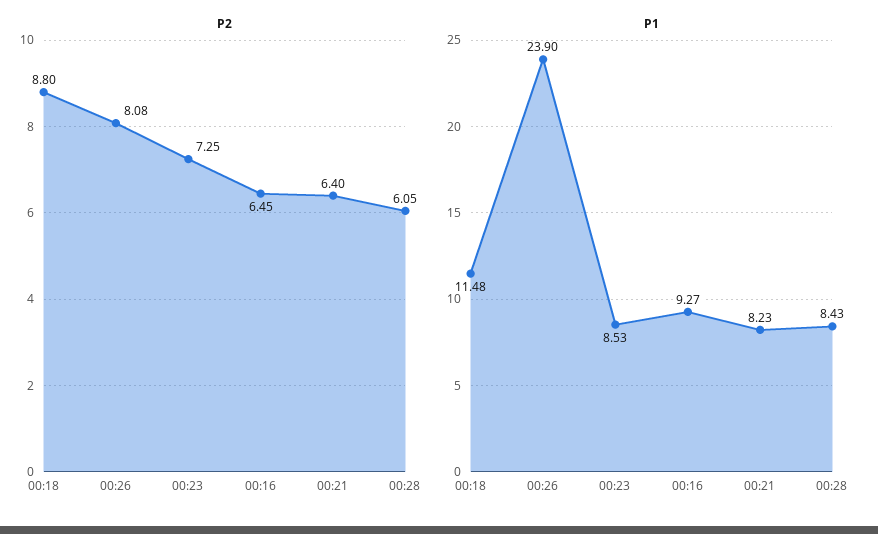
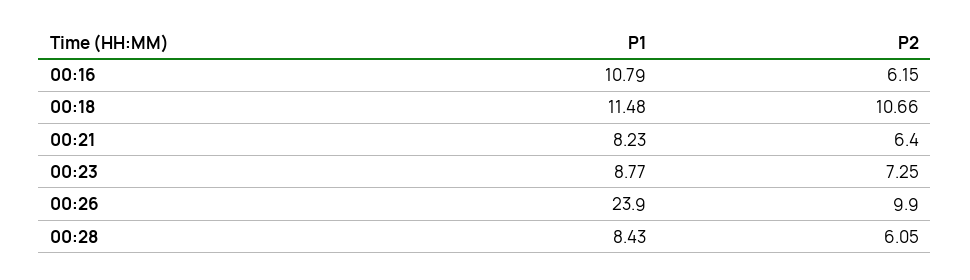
  {
    "P2": {
-     "00:18": 8.8,
+     "00:18": 10.66,
-     "00:26": 8.08,
+     "00:26": 9.9,
      "00:23": 7.25,
-     "00:16": 6.45,
+     "00:16": 6.15,
      "00:21": 6.4,
      "00:28": 6.05
    },
    "P1": {
      "00:18": 11.48,
      "00:26": 23.9,
-     "00:23": 8.53,
+     "00:23": 8.77,
-     "00:16": 9.27,
+     "00:16": 10.79,
      "00:21": 8.23,
      "00:28": 8.43
    }
  }

